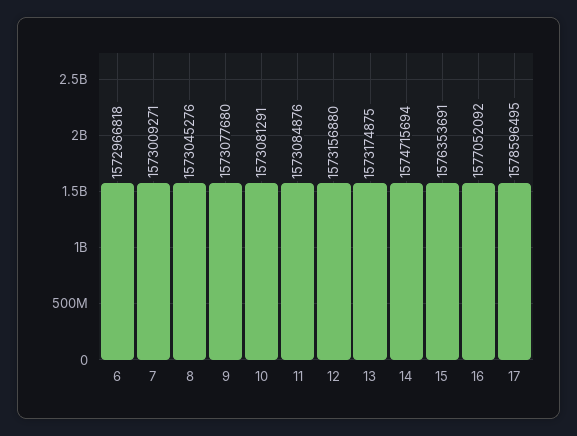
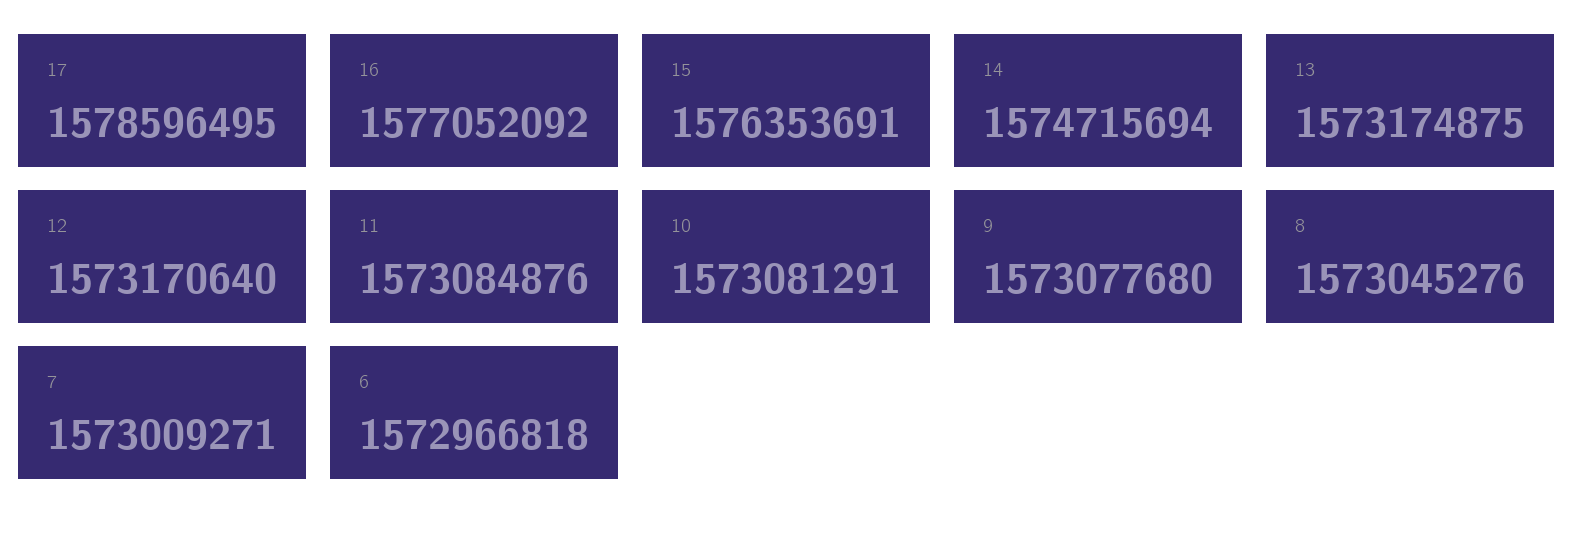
  {
    "6": 1572966818,
    "7": 1573009271,
    "8": 1573045276,
    "9": 1573077680,
    "10": 1573081291,
    "11": 1573084876,
-   "12": 1573156880,
+   "12": 1573170640,
    "13": 1573174875,
    "14": 1574715694,
    "15": 1576353691,
    "16": 1577052092,
    "17": 1578596495
  }

